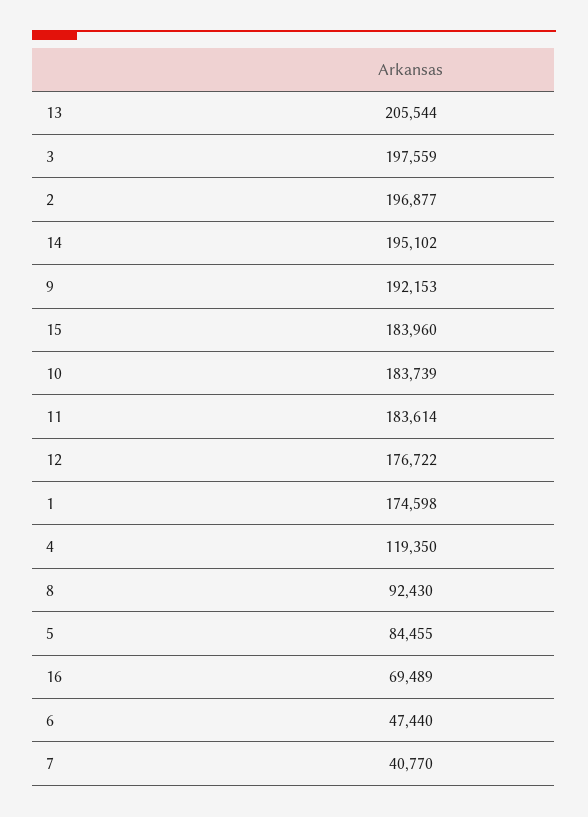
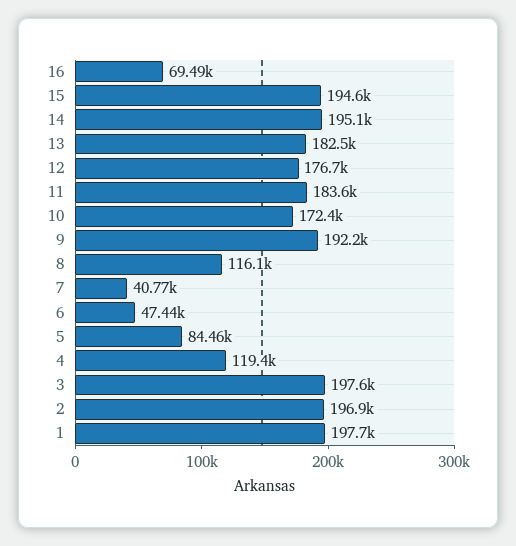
  {
-   "13": 205544,
+   "13": 182500,
    "3": 197559,
    "2": 196877,
    "14": 195102,
    "9": 192153,
-   "15": 183960,
+   "15": 194600,
-   "10": 183739,
+   "10": 172400,
    "11": 183614,
    "12": 176722,
-   "1": 174598,
+   "1": 197700,
    "4": 119350,
-   "8": 92430,
+   "8": 116100,
    "5": 84455,
    "16": 69489,
    "6": 47440,
    "7": 40770
  }

